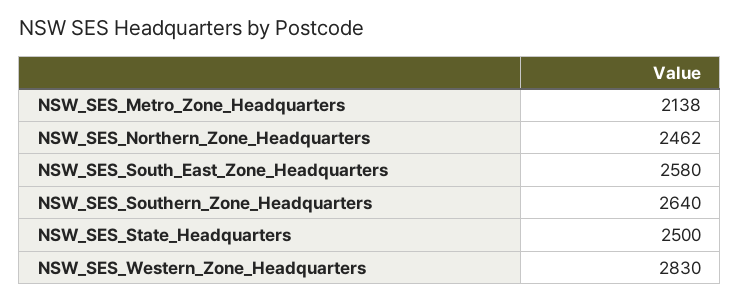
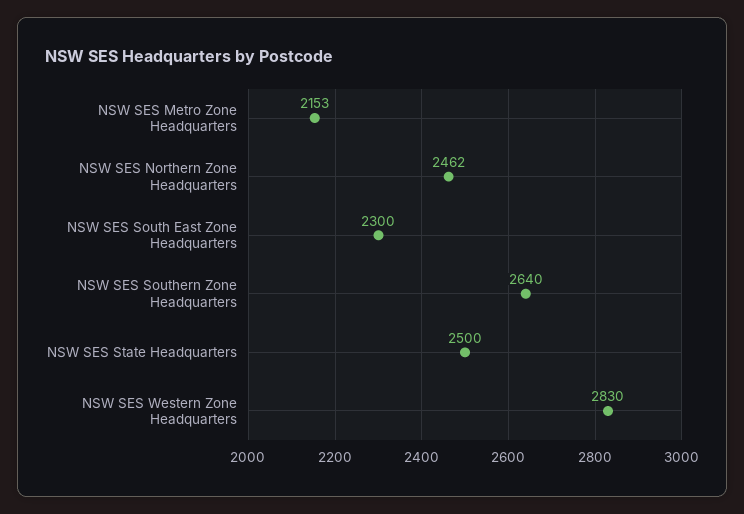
  {
-   "NSW_SES_Metro_Zone_Headquarters": 2138,
+   "NSW_SES_Metro_Zone_Headquarters": 2153,
    "NSW_SES_Northern_Zone_Headquarters": 2462,
-   "NSW_SES_South_East_Zone_Headquarters": 2580,
+   "NSW_SES_South_East_Zone_Headquarters": 2300,
    "NSW_SES_Southern_Zone_Headquarters": 2640,
    "NSW_SES_State_Headquarters": 2500,
    "NSW_SES_Western_Zone_Headquarters": 2830
  }

